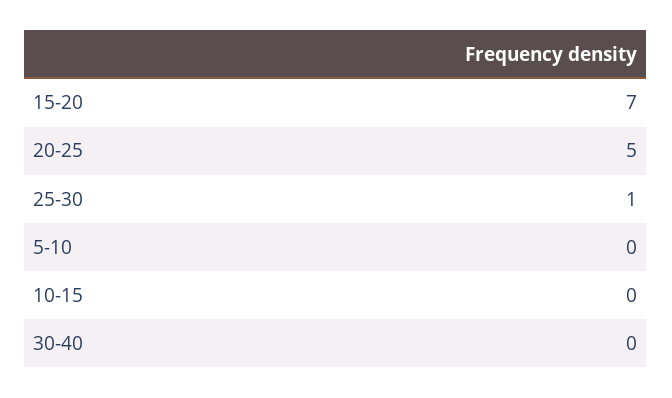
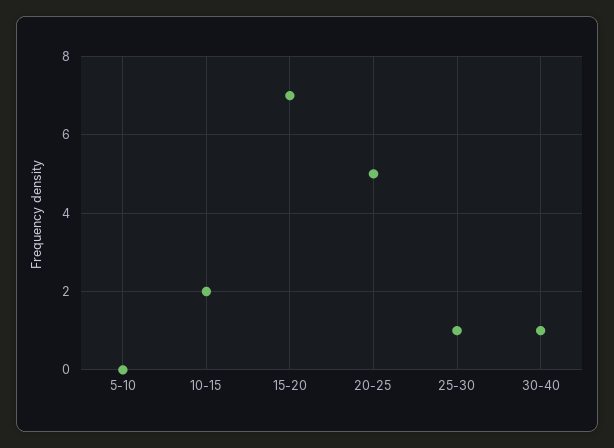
  {
    "15-20": 7,
    "20-25": 5,
    "25-30": 1,
    "5-10": 0,
-   "10-15": 0,
+   "10-15": 2,
-   "30-40": 0
+   "30-40": 1
  }

